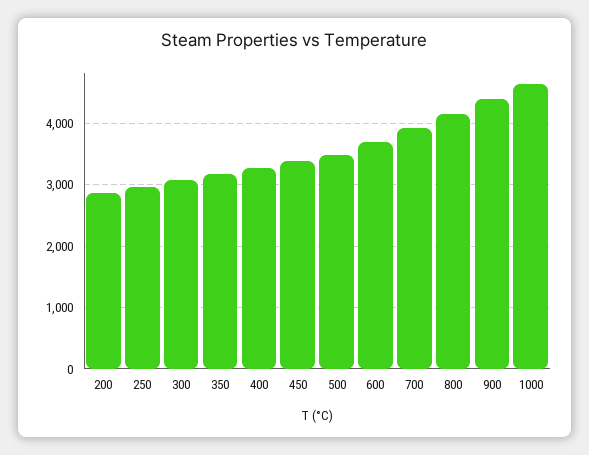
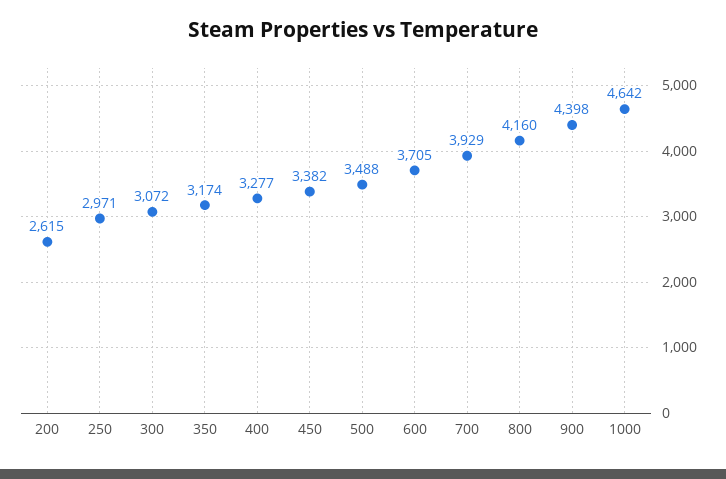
  {
-   "200": 2900,
+   "200": 2615,
    "250": 2971,
    "300": 3072,
    "350": 3174,
    "400": 3277,
    "450": 3382,
    "500": 3488,
    "600": 3705,
    "700": 3929,
    "800": 4160,
    "900": 4398,
    "1000": 4642
  }

